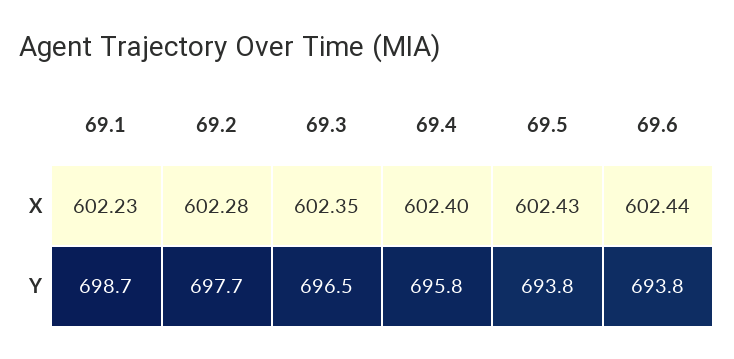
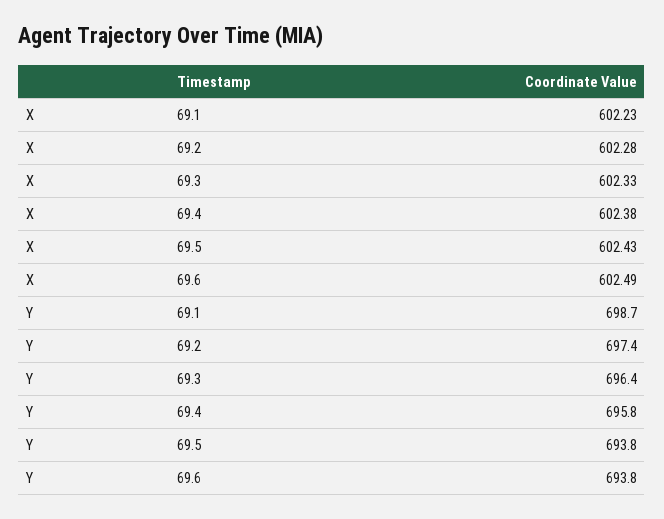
  {
    "69.1": {
      "X": 602.23,
      "Y": 698.7
    },
    "69.2": {
      "X": 602.28,
-     "Y": 697.7
+     "Y": 697.4
    },
    "69.3": {
-     "X": 602.35,
+     "X": 602.33,
-     "Y": 696.5
+     "Y": 696.4
    },
    "69.4": {
-     "X": 602.4,
+     "X": 602.38,
      "Y": 695.8
    },
    "69.5": {
      "X": 602.43,
      "Y": 693.8
    },
    "69.6": {
-     "X": 602.44,
+     "X": 602.49,
      "Y": 693.8
    }
  }

